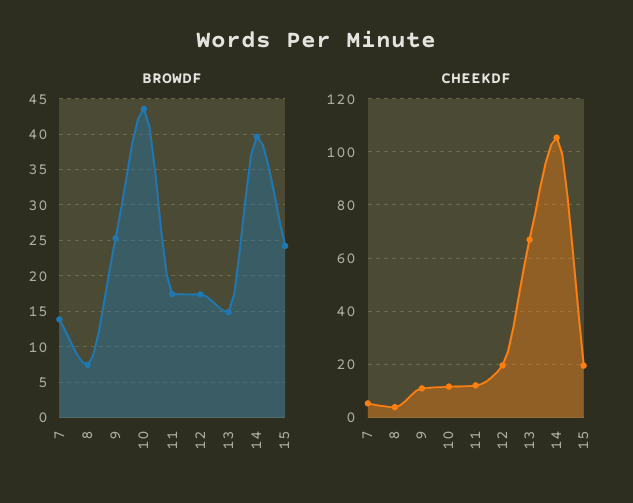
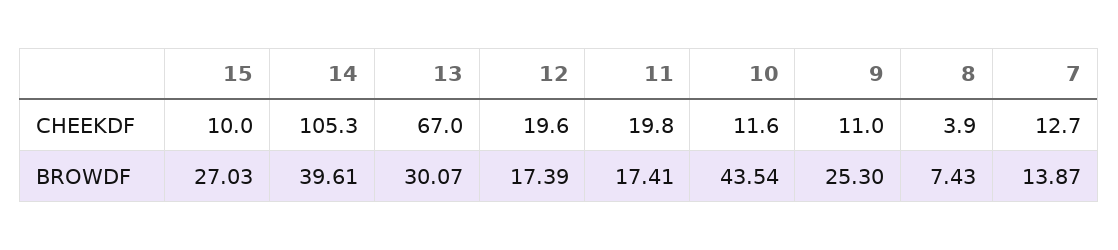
  {
    "BROWDF": {
      "7": 13.87,
      "8": 7.43,
      "9": 25.3,
      "10": 43.54,
      "11": 17.41,
      "12": 17.39,
-     "13": 15,
+     "13": 30.07,
      "14": 39.61,
-     "15": 24
+     "15": 27.03
    },
    "CHEEKDF": {
-     "7": 5,
+     "7": 12.7,
      "8": 3.9,
      "9": 11,
      "10": 11.6,
-     "11": 12.5,
+     "11": 19.8,
      "12": 19.6,
      "13": 67,
      "14": 105.3,
-     "15": 20
+     "15": 10
    }
  }

